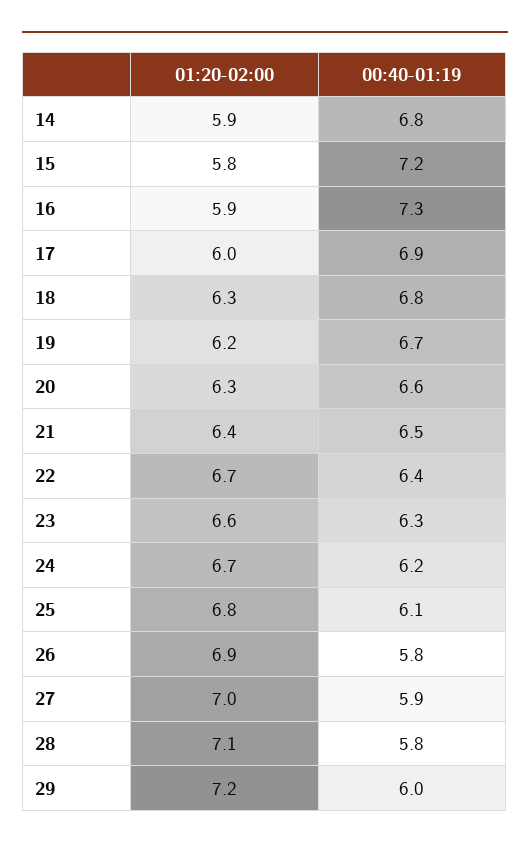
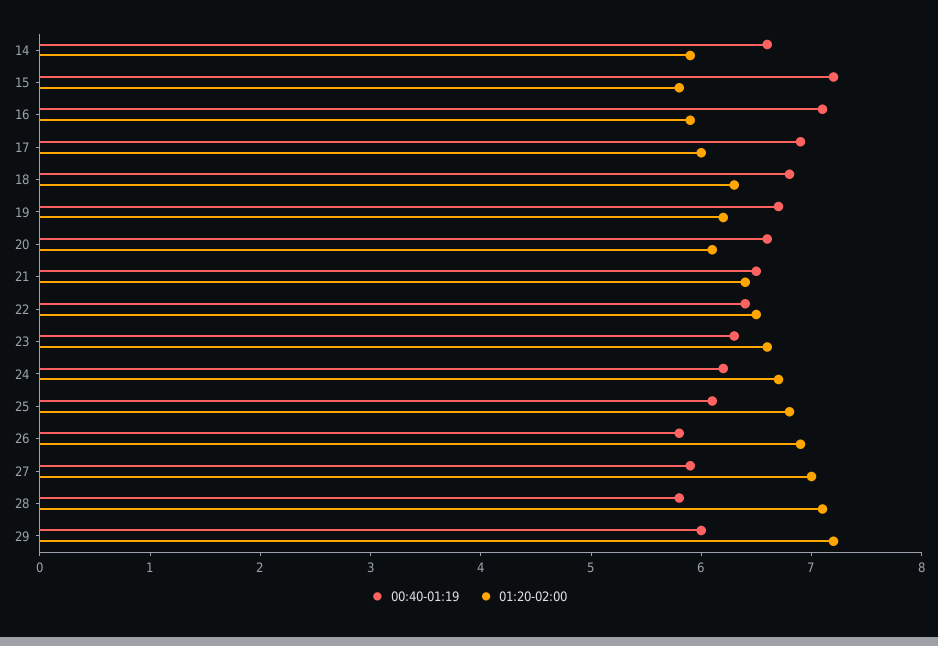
  {
    "01:20-02:00": {
      "14": 5.9,
      "15": 5.8,
      "16": 5.9,
      "17": 6,
      "18": 6.3,
      "19": 6.2,
-     "20": 6.3,
+     "20": 6.1,
      "21": 6.4,
-     "22": 6.7,
+     "22": 6.5,
      "23": 6.6,
      "24": 6.7,
      "25": 6.8,
      "26": 6.9,
      "27": 7,
      "28": 7.1,
      "29": 7.2
    },
    "00:40-01:19": {
-     "14": 6.8,
+     "14": 6.6,
      "15": 7.2,
-     "16": 7.3,
+     "16": 7.1,
      "17": 6.9,
      "18": 6.8,
      "19": 6.7,
      "20": 6.6,
      "21": 6.5,
      "22": 6.4,
      "23": 6.3,
      "24": 6.2,
      "25": 6.1,
      "26": 5.8,
      "27": 5.9,
      "28": 5.8,
      "29": 6
    }
  }

